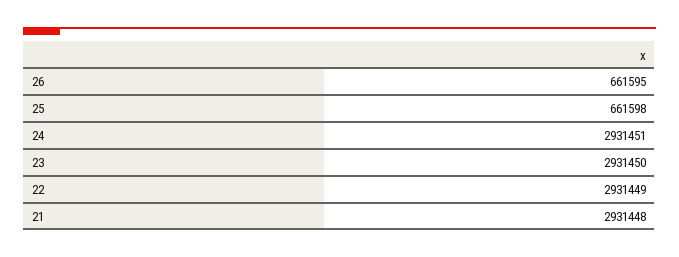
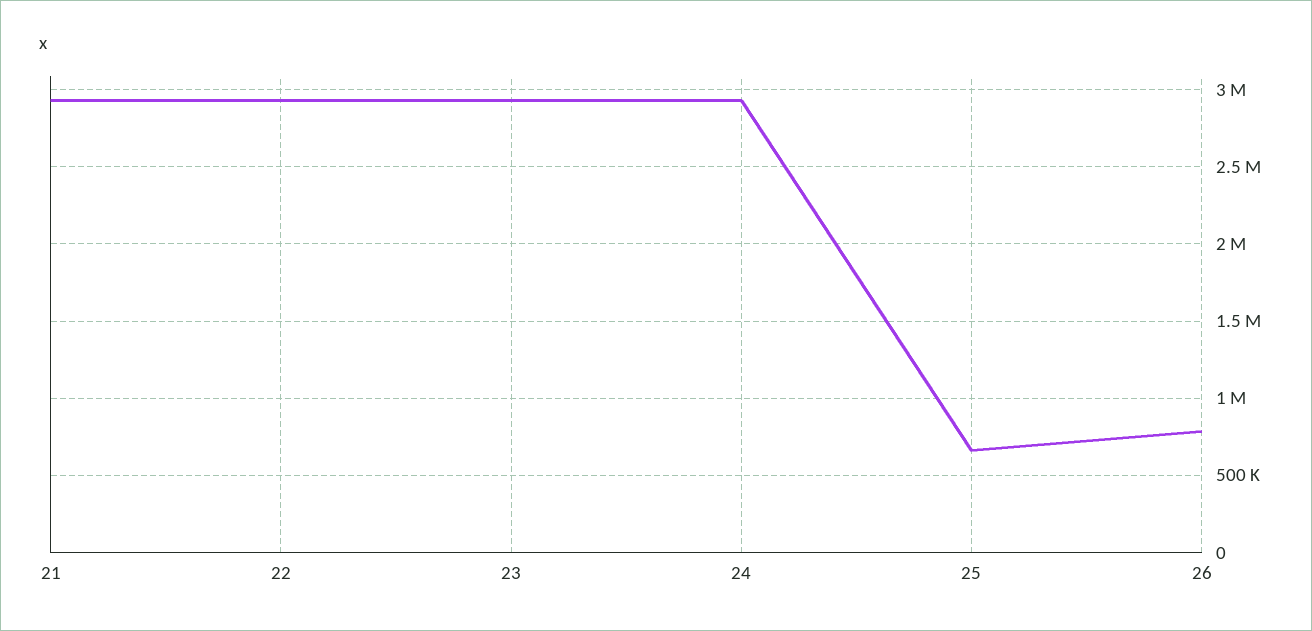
  {
-   "26": 661595,
+   "26": 800000,
    "25": 661598,
    "24": 2931451,
    "23": 2931450,
    "22": 2931449,
    "21": 2931448
  }

